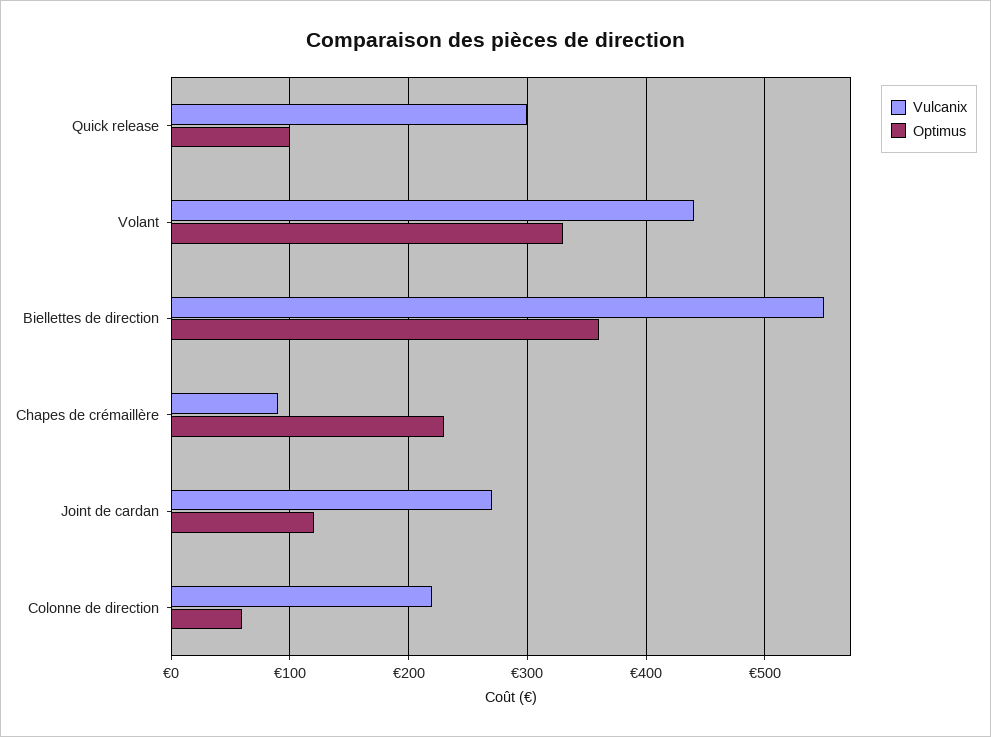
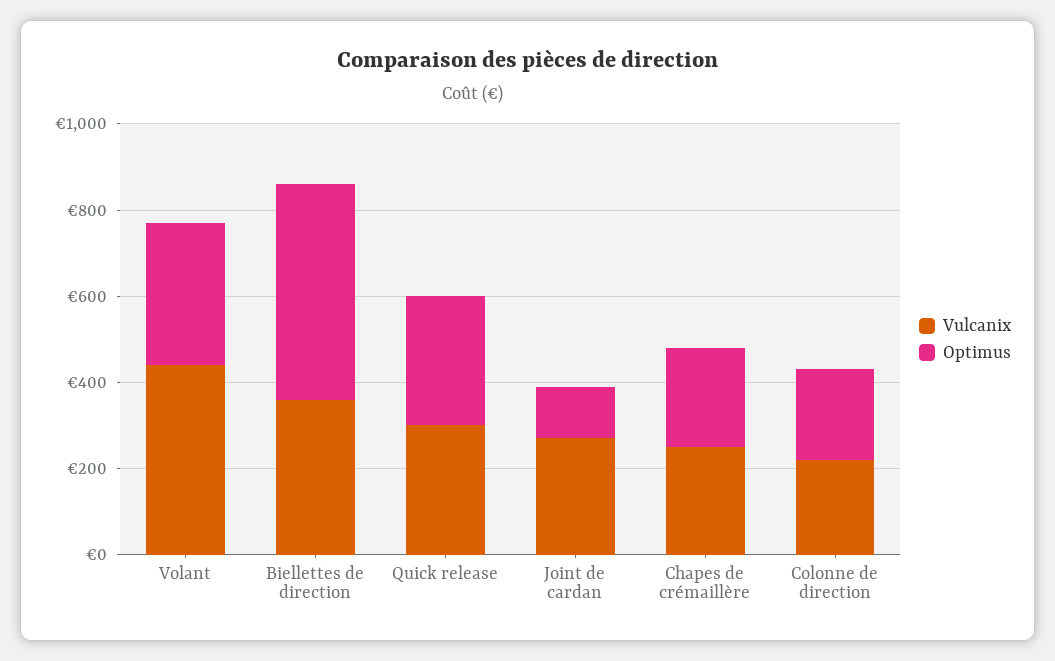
  {
    "Vulcanix": {
      "Quick release": 300,
      "Volant": 440,
-     "Biellettes de direction": 550,
+     "Biellettes de direction": 350,
-     "Chapes de crémaillère": 90,
+     "Chapes de crémaillère": 250,
      "Joint de cardan": 270,
      "Colonne de direction": 220
    },
    "Optimus": {
-     "Quick release": 100,
+     "Quick release": 300,
      "Volant": 330,
-     "Biellettes de direction": 360,
+     "Biellettes de direction": 500,
      "Chapes de crémaillère": 230,
      "Joint de cardan": 120,
-     "Colonne de direction": 60
+     "Colonne de direction": 200
    }
  }

